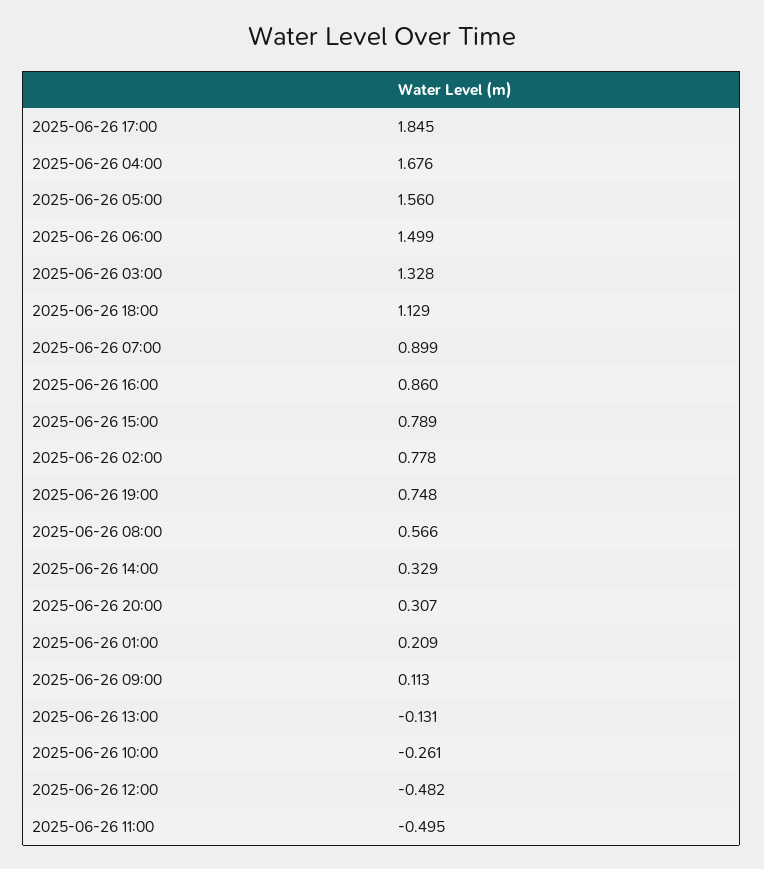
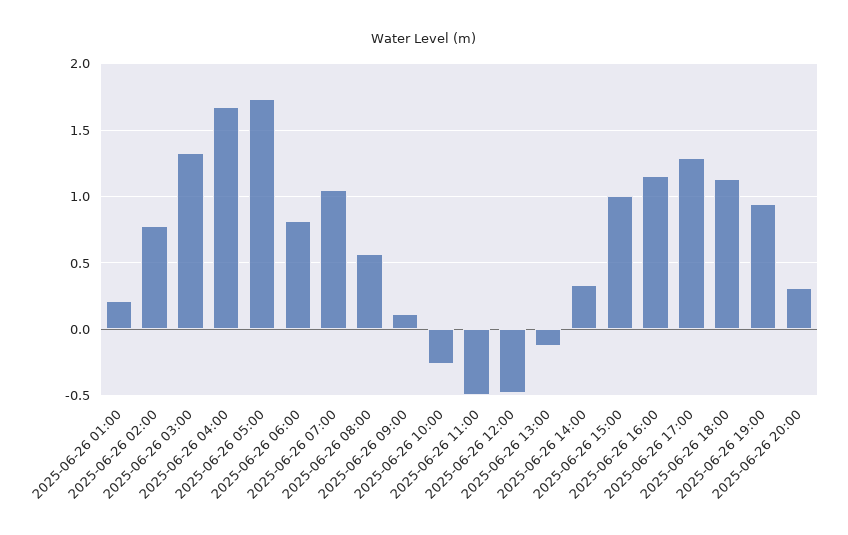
  {
-   "2025-06-26 17:00": 1.845,
+   "2025-06-26 17:00": 1.3,
    "2025-06-26 04:00": 1.676,
-   "2025-06-26 05:00": 1.56,
+   "2025-06-26 05:00": 1.75,
-   "2025-06-26 06:00": 1.499,
+   "2025-06-26 06:00": 0.8,
    "2025-06-26 03:00": 1.328,
    "2025-06-26 18:00": 1.129,
-   "2025-06-26 07:00": 0.899,
+   "2025-06-26 07:00": 1.05,
-   "2025-06-26 16:00": 0.86,
+   "2025-06-26 16:00": 1.15,
-   "2025-06-26 15:00": 0.789,
+   "2025-06-26 15:00": 1,
    "2025-06-26 02:00": 0.778,
-   "2025-06-26 19:00": 0.748,
+   "2025-06-26 19:00": 0.95,
    "2025-06-26 08:00": 0.566,
    "2025-06-26 14:00": 0.329,
    "2025-06-26 20:00": 0.307,
    "2025-06-26 01:00": 0.209,
    "2025-06-26 09:00": 0.113,
    "2025-06-26 13:00": -0.131,
    "2025-06-26 10:00": -0.261,
    "2025-06-26 12:00": -0.482,
    "2025-06-26 11:00": -0.495
  }

